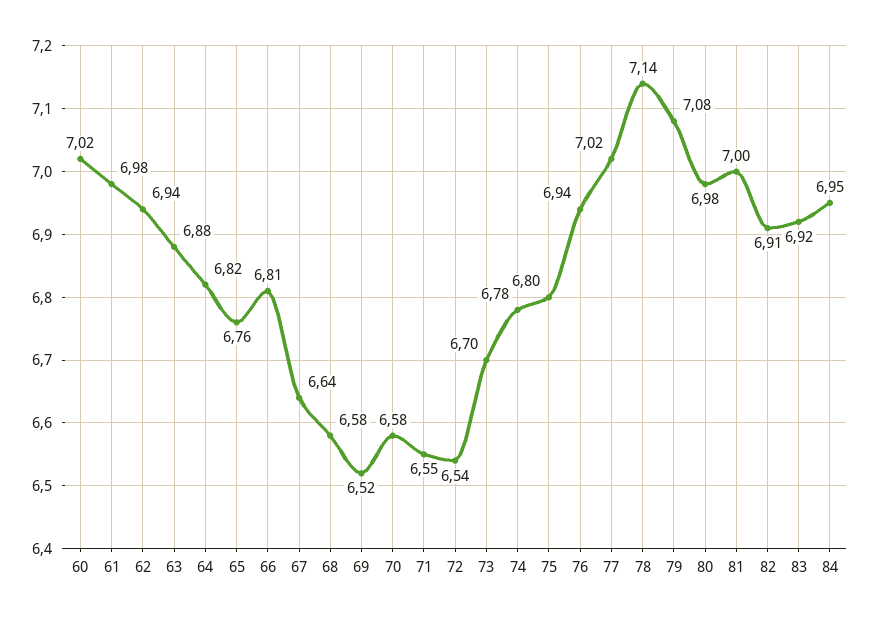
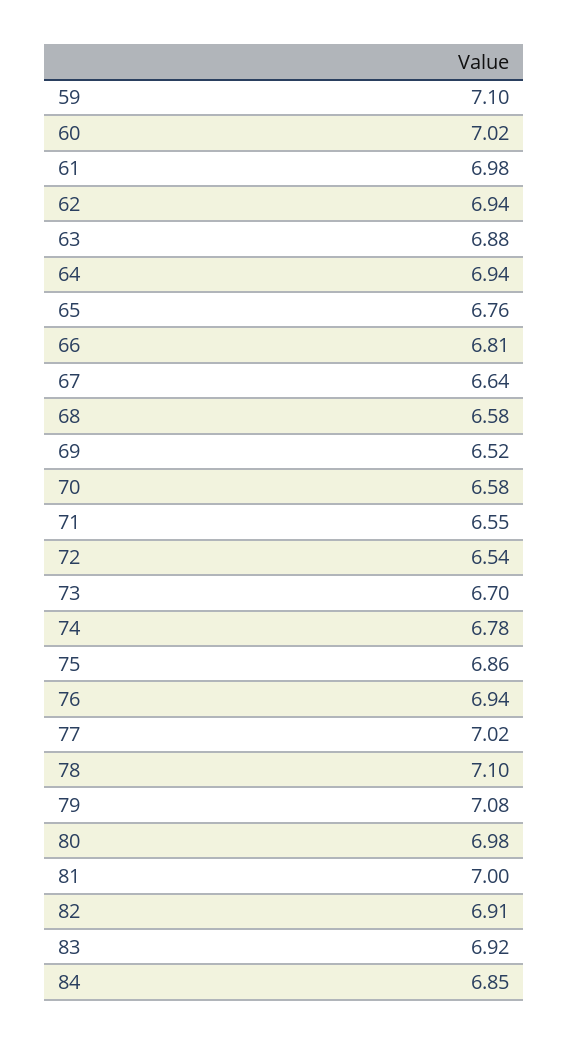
  {
    "60": 7.02,
    "61": 6.98,
    "62": 6.94,
    "63": 6.88,
-   "64": 6.82,
+   "64": 6.94,
    "65": 6.76,
    "66": 6.81,
    "67": 6.64,
    "68": 6.58,
    "69": 6.52,
    "70": 6.58,
    "71": 6.55,
    "72": 6.54,
    "73": 6.7,
    "74": 6.78,
-   "75": 6.8,
+   "75": 6.86,
    "76": 6.94,
    "77": 7.02,
-   "78": 7.14,
+   "78": 7.1,
    "79": 7.08,
    "80": 6.98,
    "81": 7,
    "82": 6.91,
    "83": 6.92,
-   "84": 6.95
+   "84": 6.85,
+   "59": 7.1
  }

